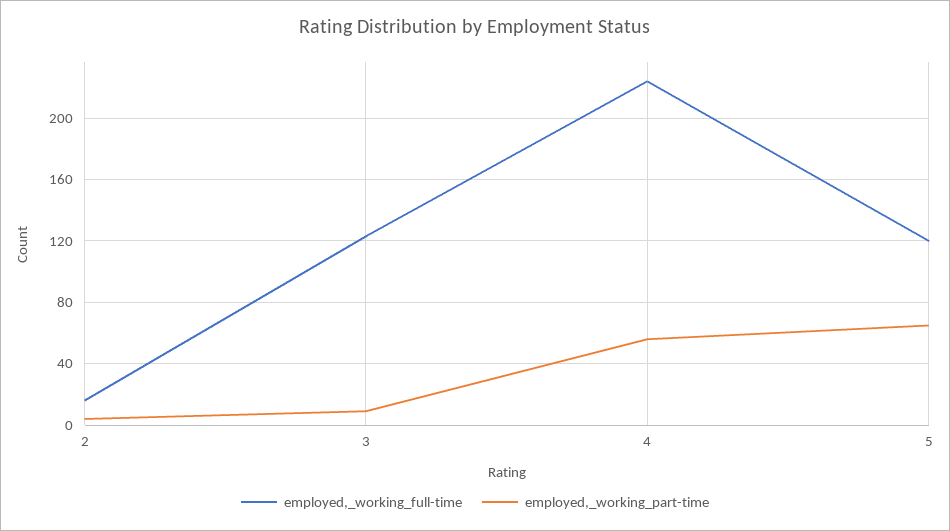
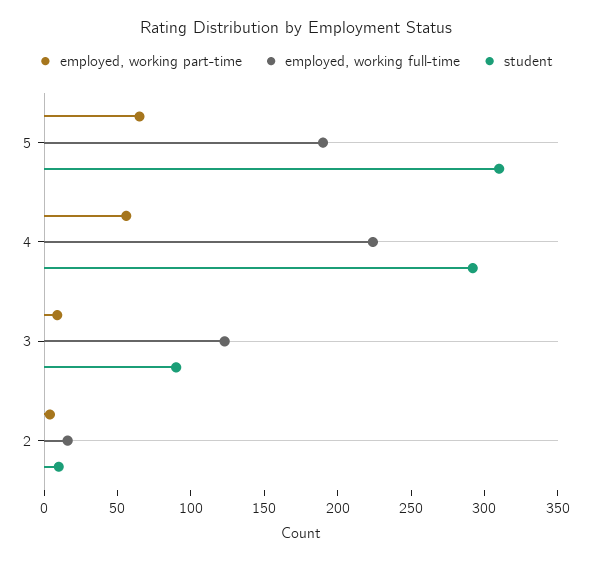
  {
    "employed,_working_full-time": {
      "2": 15,
      "3": 125,
      "4": 225,
-     "5": 120
+     "5": 190
    },
    "employed,_working_part-time": {
      "2": 5,
      "3": 10,
      "4": 55,
      "5": 65
-   }
+   },
+   "student": {
+     "5": 310,
+     "4": 290,
+     "3": 90,
+     "2": 10
+   }
  }

